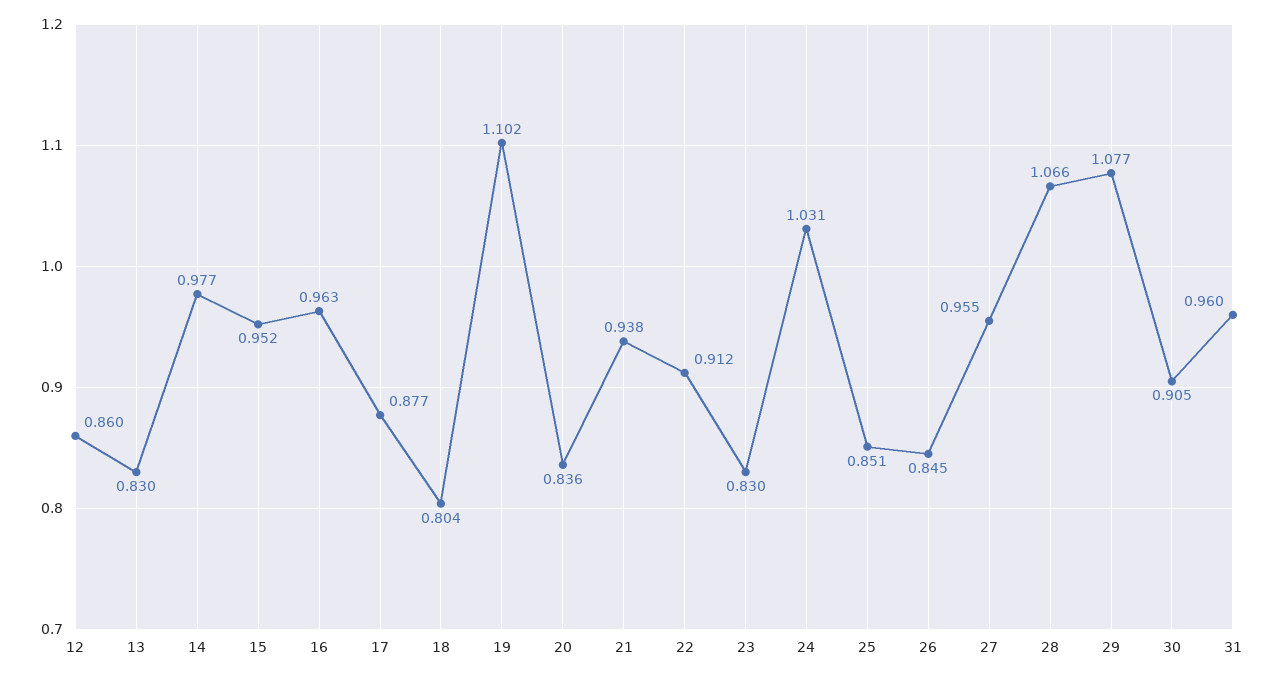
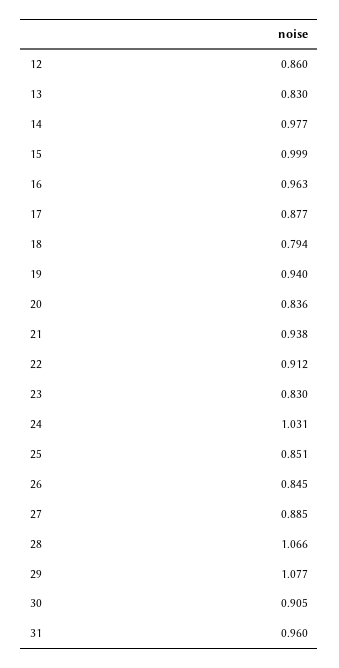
  {
    "12": 0.86,
    "13": 0.83,
    "14": 0.977,
-   "15": 0.952,
+   "15": 0.999,
    "16": 0.963,
    "17": 0.877,
-   "18": 0.804,
+   "18": 0.794,
-   "19": 1.102,
+   "19": 0.94,
    "20": 0.836,
    "21": 0.938,
    "22": 0.912,
    "23": 0.83,
    "24": 1.031,
    "25": 0.851,
    "26": 0.845,
-   "27": 0.955,
+   "27": 0.885,
    "28": 1.066,
    "29": 1.077,
    "30": 0.905,
    "31": 0.96
  }

